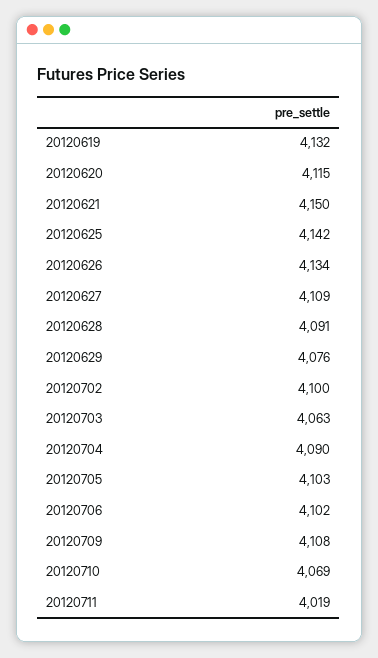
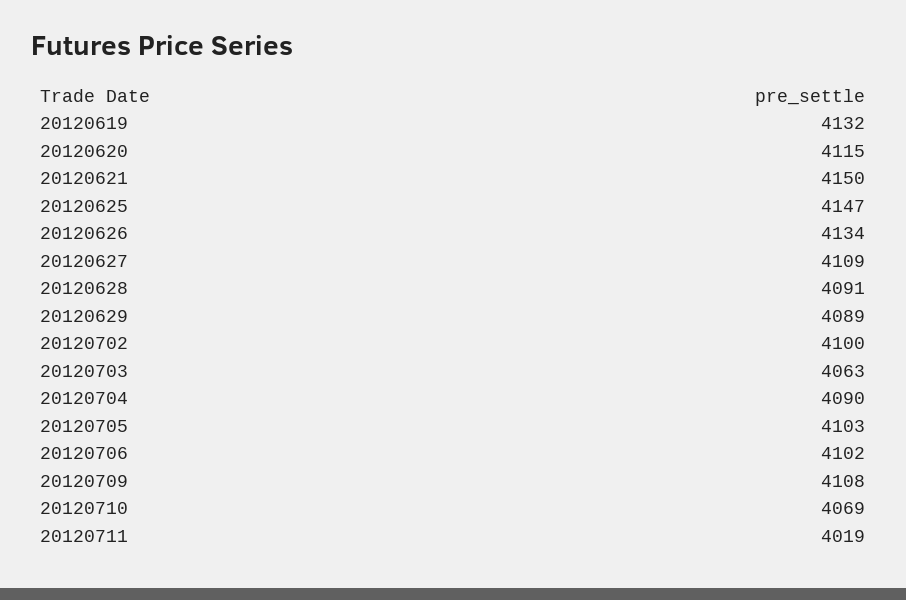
  {
    "20120619": 4132,
    "20120620": 4115,
    "20120621": 4150,
-   "20120625": 4142,
+   "20120625": 4147,
    "20120626": 4134,
    "20120627": 4109,
    "20120628": 4091,
-   "20120629": 4076,
+   "20120629": 4089,
    "20120702": 4100,
    "20120703": 4063,
    "20120704": 4090,
    "20120705": 4103,
    "20120706": 4102,
    "20120709": 4108,
    "20120710": 4069,
    "20120711": 4019
  }

